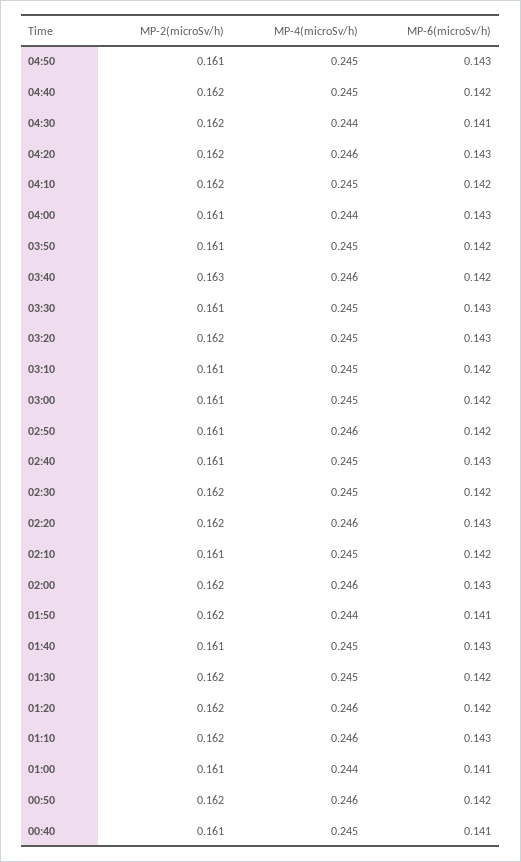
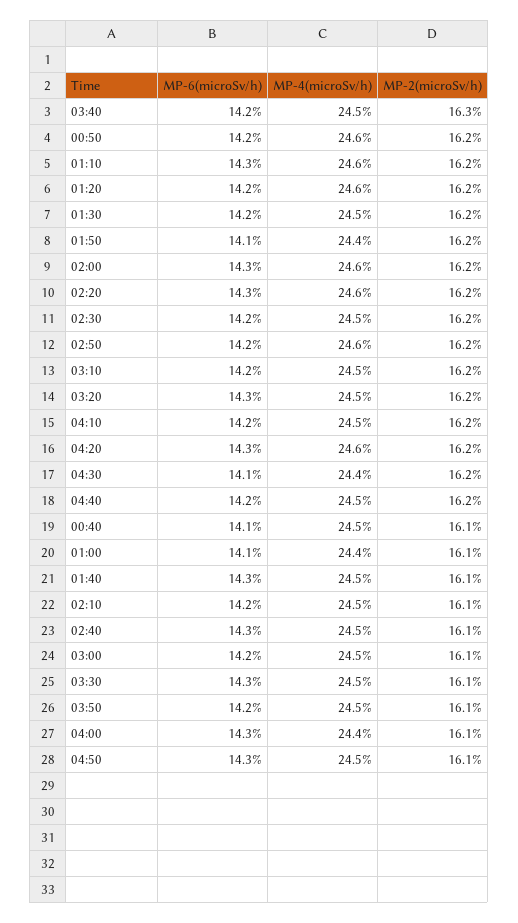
  {
    "MP-2(microSv/h)": {
      "04:50": 0.161,
      "04:40": 0.162,
      "04:30": 0.162,
      "04:20": 0.162,
      "04:10": 0.162,
      "04:00": 0.161,
      "03:50": 0.161,
      "03:40": 0.163,
      "03:30": 0.161,
      "03:20": 0.162,
-     "03:10": 0.161,
+     "03:10": 0.162,
      "03:00": 0.161,
-     "02:50": 0.161,
+     "02:50": 0.162,
      "02:40": 0.161,
      "02:30": 0.162,
      "02:20": 0.162,
      "02:10": 0.161,
      "02:00": 0.162,
      "01:50": 0.162,
      "01:40": 0.161,
      "01:30": 0.162,
      "01:20": 0.162,
      "01:10": 0.162,
      "01:00": 0.161,
      "00:50": 0.162,
      "00:40": 0.161
    },
    "MP-4(microSv/h)": {
      "04:50": 0.245,
      "04:40": 0.245,
      "04:30": 0.244,
      "04:20": 0.246,
      "04:10": 0.245,
      "04:00": 0.244,
      "03:50": 0.245,
-     "03:40": 0.246,
+     "03:40": 0.245,
      "03:30": 0.245,
      "03:20": 0.245,
      "03:10": 0.245,
      "03:00": 0.245,
      "02:50": 0.246,
      "02:40": 0.245,
      "02:30": 0.245,
      "02:20": 0.246,
      "02:10": 0.245,
      "02:00": 0.246,
      "01:50": 0.244,
      "01:40": 0.245,
      "01:30": 0.245,
      "01:20": 0.246,
      "01:10": 0.246,
      "01:00": 0.244,
      "00:50": 0.246,
      "00:40": 0.245
    },
    "MP-6(microSv/h)": {
      "04:50": 0.143,
      "04:40": 0.142,
      "04:30": 0.141,
      "04:20": 0.143,
      "04:10": 0.142,
      "04:00": 0.143,
      "03:50": 0.142,
      "03:40": 0.142,
      "03:30": 0.143,
      "03:20": 0.143,
      "03:10": 0.142,
      "03:00": 0.142,
      "02:50": 0.142,
      "02:40": 0.143,
      "02:30": 0.142,
      "02:20": 0.143,
      "02:10": 0.142,
      "02:00": 0.143,
      "01:50": 0.141,
      "01:40": 0.143,
      "01:30": 0.142,
      "01:20": 0.142,
      "01:10": 0.143,
      "01:00": 0.141,
      "00:50": 0.142,
      "00:40": 0.141
    }
  }

